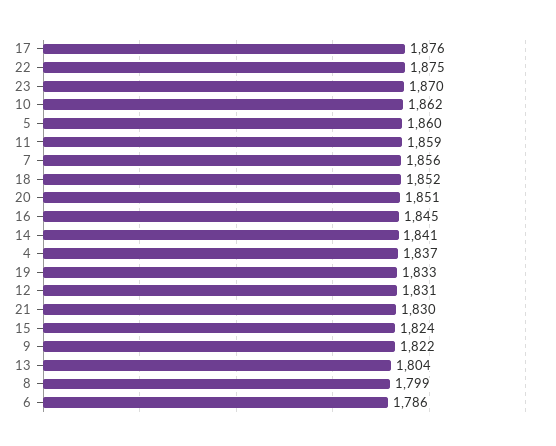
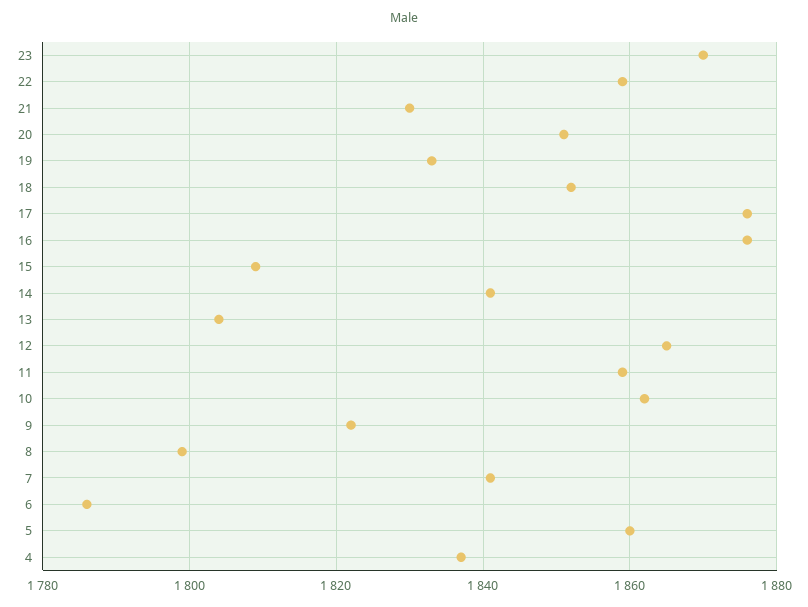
  {
    "17": 1876,
-   "22": 1875,
+   "22": 1860,
    "23": 1870,
    "10": 1862,
    "5": 1860,
    "11": 1859,
-   "7": 1856,
+   "7": 1840,
    "18": 1852,
    "20": 1851,
-   "16": 1845,
+   "16": 1875,
    "14": 1841,
    "4": 1837,
    "19": 1833,
-   "12": 1831,
+   "12": 1865,
    "21": 1830,
-   "15": 1824,
+   "15": 1810,
    "9": 1822,
    "13": 1804,
    "8": 1799,
    "6": 1786
  }

